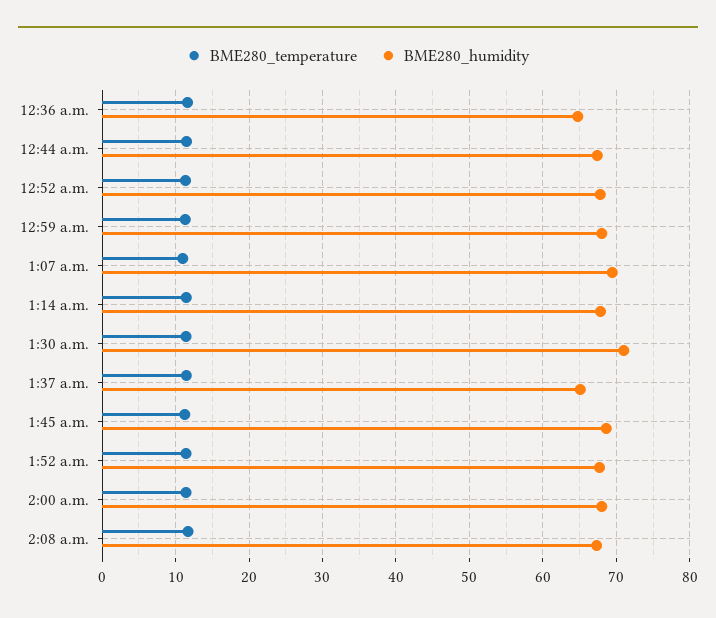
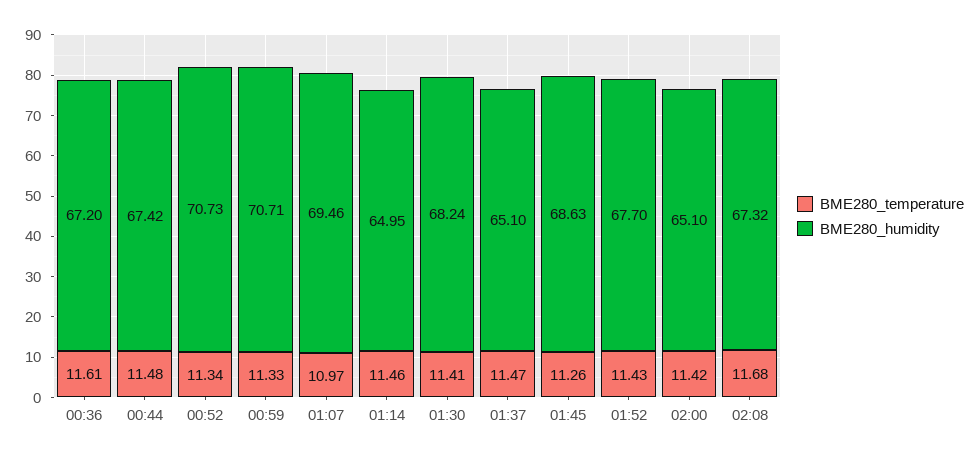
  {
    "BME280_temperature": {
      "12:36 a.m.": 11.61,
      "12:44 a.m.": 11.48,
      "12:52 a.m.": 11.34,
      "12:59 a.m.": 11.33,
      "1:07 a.m.": 10.97,
      "1:14 a.m.": 11.46,
      "1:30 a.m.": 11.41,
      "1:37 a.m.": 11.47,
      "1:45 a.m.": 11.26,
      "1:52 a.m.": 11.43,
      "2:00 a.m.": 11.42,
      "2:08 a.m.": 11.68
    },
    "BME280_humidity": {
-     "12:36 a.m.": 65,
+     "12:36 a.m.": 67.2,
      "12:44 a.m.": 67.42,
-     "12:52 a.m.": 68,
+     "12:52 a.m.": 70.73,
-     "12:59 a.m.": 68,
+     "12:59 a.m.": 70.71,
      "1:07 a.m.": 69.46,
-     "1:14 a.m.": 68,
+     "1:14 a.m.": 64.95,
-     "1:30 a.m.": 71,
+     "1:30 a.m.": 68.24,
      "1:37 a.m.": 65.1,
      "1:45 a.m.": 68.63,
      "1:52 a.m.": 67.7,
-     "2:00 a.m.": 68,
+     "2:00 a.m.": 65.1,
      "2:08 a.m.": 67.32
    }
  }

